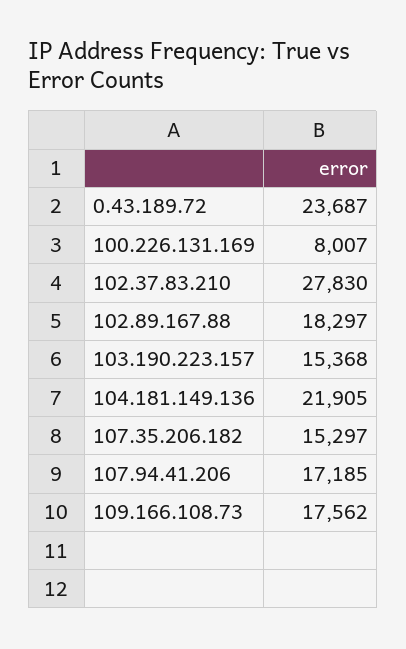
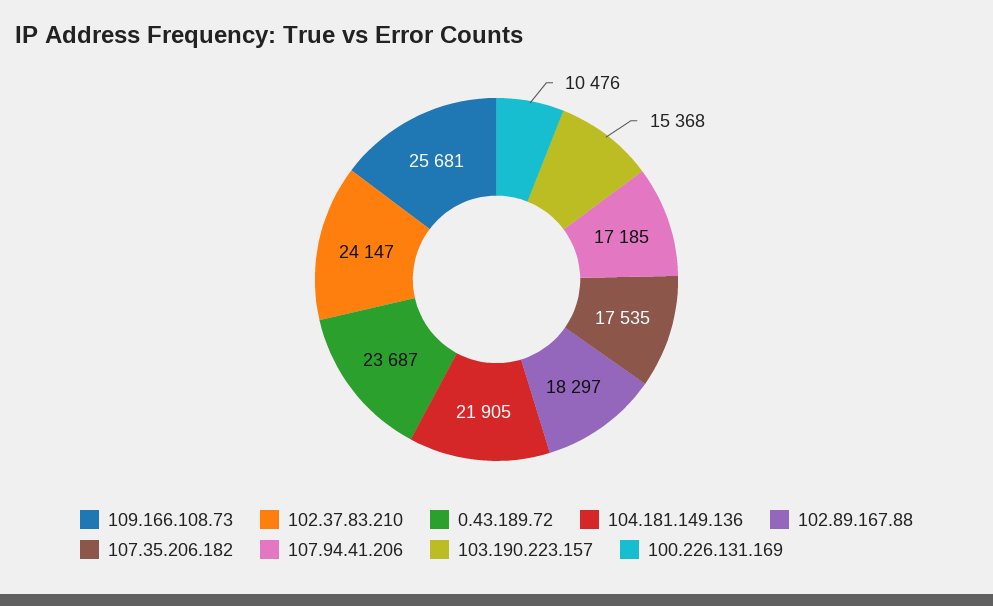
  {
    "0.43.189.72": 23687,
-   "100.226.131.169": 8007,
+   "100.226.131.169": 10476,
-   "102.37.83.210": 27830,
+   "102.37.83.210": 24147,
    "102.89.167.88": 18297,
    "103.190.223.157": 15368,
    "104.181.149.136": 21905,
-   "107.35.206.182": 15297,
+   "107.35.206.182": 17535,
    "107.94.41.206": 17185,
-   "109.166.108.73": 17562
+   "109.166.108.73": 25681
  }

